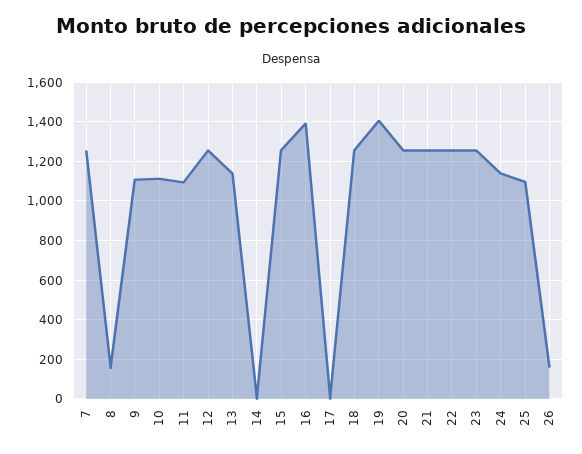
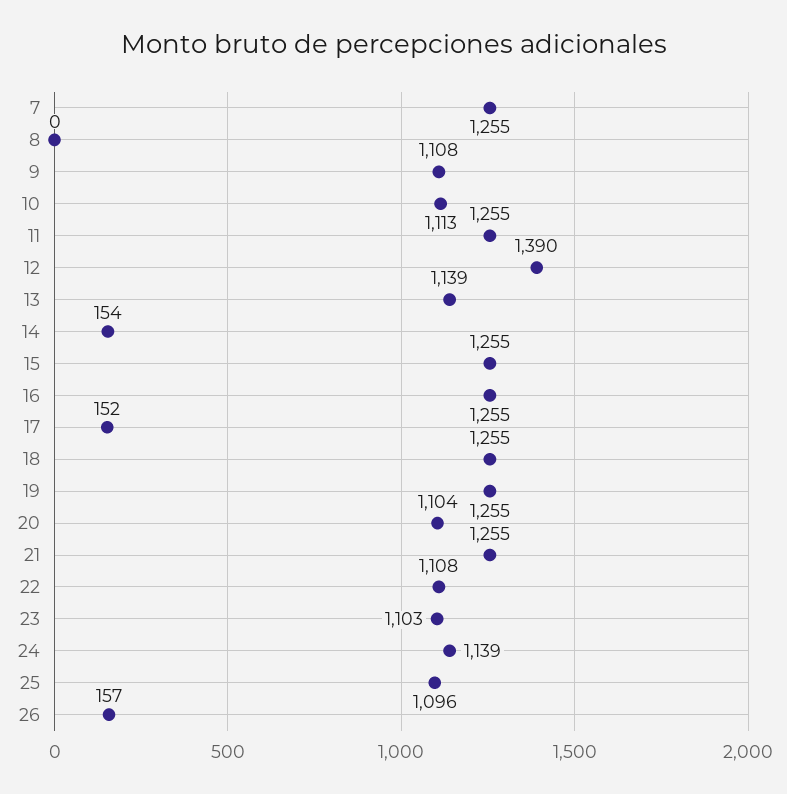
  {
    "7": 1255,
-   "8": 150,
+   "8": 0,
    "9": 1108,
    "10": 1113,
-   "11": 1100,
+   "11": 1255,
-   "12": 1250,
+   "12": 1390,
    "13": 1139,
-   "14": 0,
+   "14": 154,
    "15": 1255,
-   "16": 1400,
+   "16": 1255,
-   "17": 0,
+   "17": 152,
    "18": 1255,
-   "19": 1400,
+   "19": 1255,
-   "20": 1250,
+   "20": 1104,
    "21": 1255,
-   "22": 1250,
+   "22": 1108,
-   "23": 1250,
+   "23": 1103,
    "24": 1139,
    "25": 1096,
    "26": 157
  }

